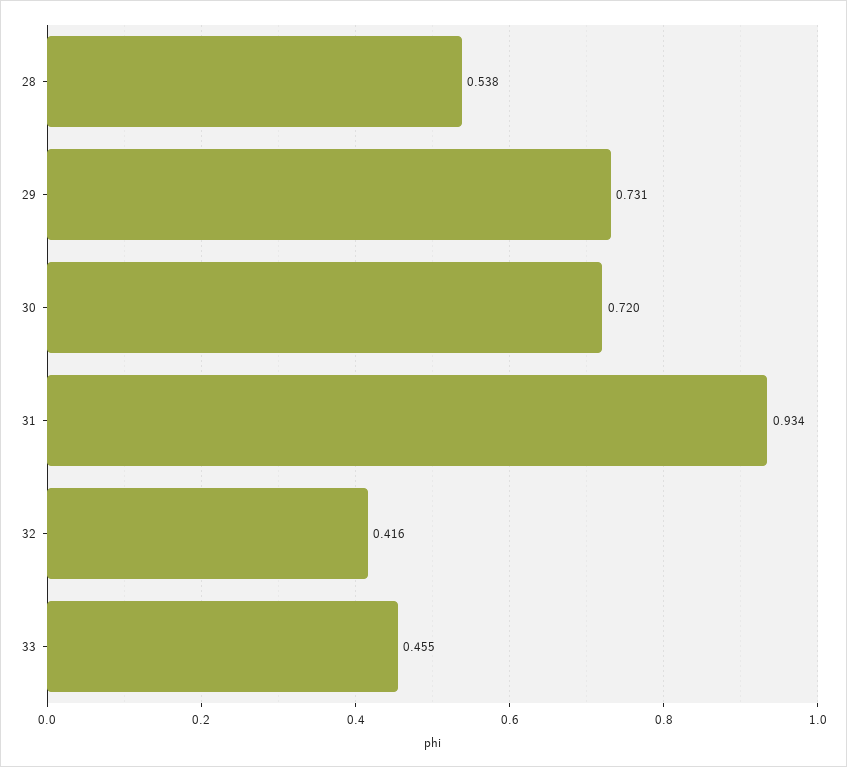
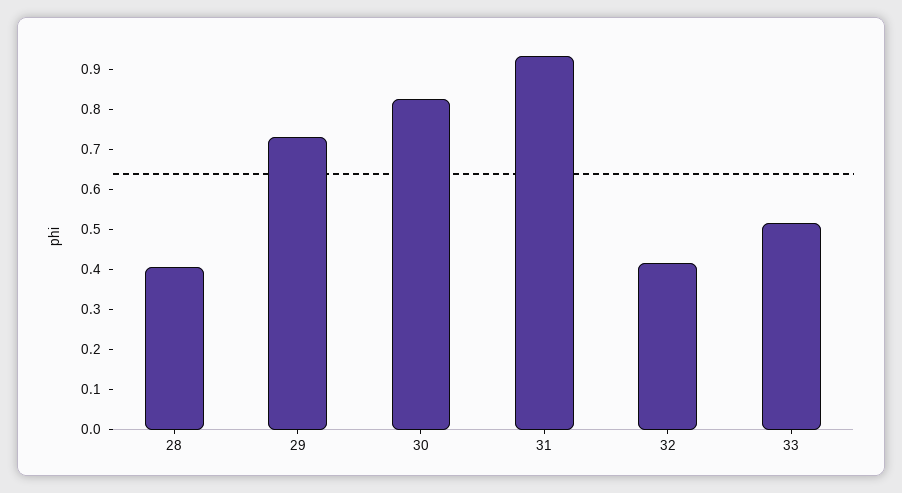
  {
-   "28": 0.538,
+   "28": 0.4,
    "29": 0.731,
-   "30": 0.72,
+   "30": 0.82,
    "31": 0.934,
    "32": 0.416,
-   "33": 0.455
+   "33": 0.52
  }

